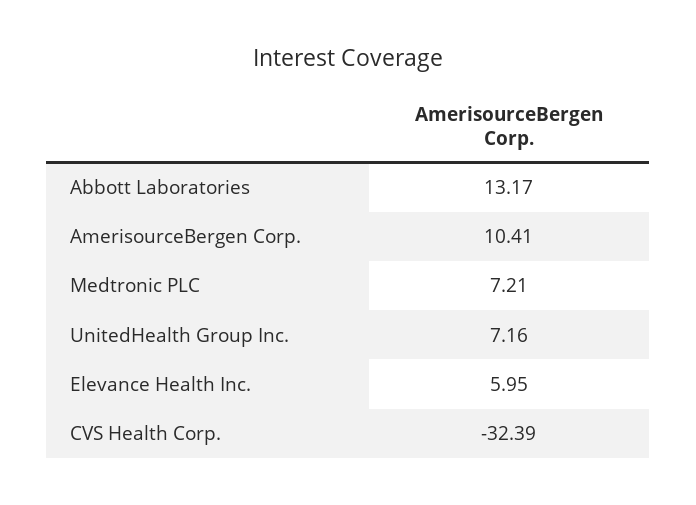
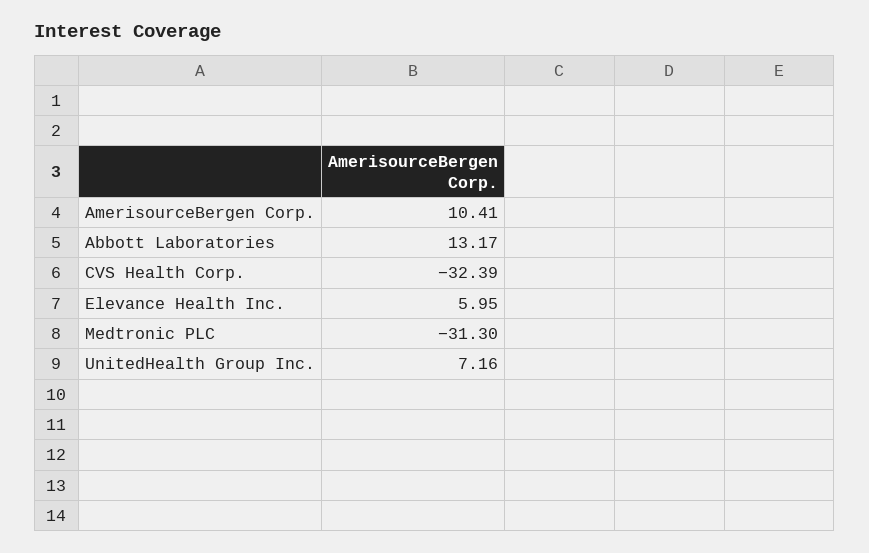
  {
    "Abbott Laboratories": 13.17,
    "AmerisourceBergen Corp.": 10.41,
-   "Medtronic PLC": 7.21,
+   "Medtronic PLC": -31.3,
    "UnitedHealth Group Inc.": 7.16,
    "Elevance Health Inc.": 5.95,
    "CVS Health Corp.": -32.39
  }

